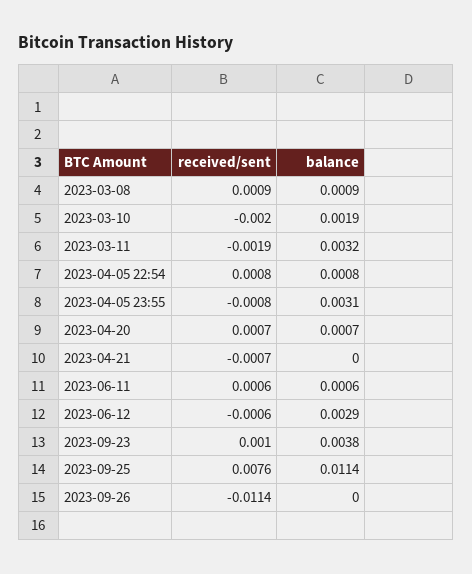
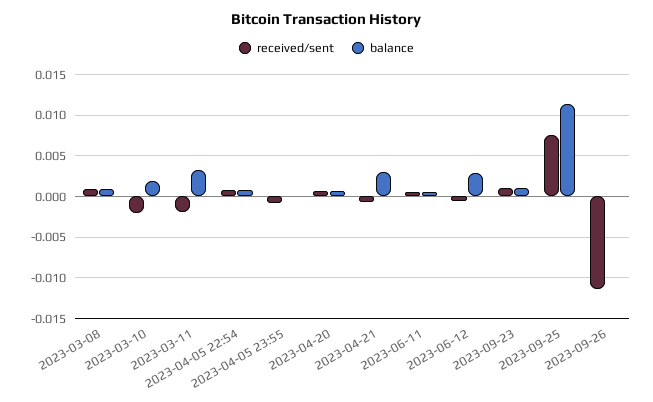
  {
    "received/sent": {
      "2023-03-08": 0.0009,
      "2023-03-10": -0.002,
      "2023-03-11": -0.0019,
      "2023-04-05 22:54": 0.0008,
      "2023-04-05 23:55": -0.0008,
      "2023-04-20": 0.0007,
      "2023-04-21": -0.0007,
      "2023-06-11": 0.0006,
      "2023-06-12": -0.0006,
      "2023-09-23": 0.001,
      "2023-09-25": 0.0076,
      "2023-09-26": -0.0114
    },
    "balance": {
      "2023-03-08": 0.0009,
      "2023-03-10": 0.0019,
      "2023-03-11": 0.0032,
      "2023-04-05 22:54": 0.0008,
-     "2023-04-05 23:55": 0.0031,
+     "2023-04-05 23:55": 0,
      "2023-04-20": 0.0007,
-     "2023-04-21": 0,
+     "2023-04-21": 0.003,
      "2023-06-11": 0.0006,
      "2023-06-12": 0.0029,
-     "2023-09-23": 0.0038,
+     "2023-09-23": 0.001,
      "2023-09-25": 0.0114,
      "2023-09-26": 0
    }
  }

